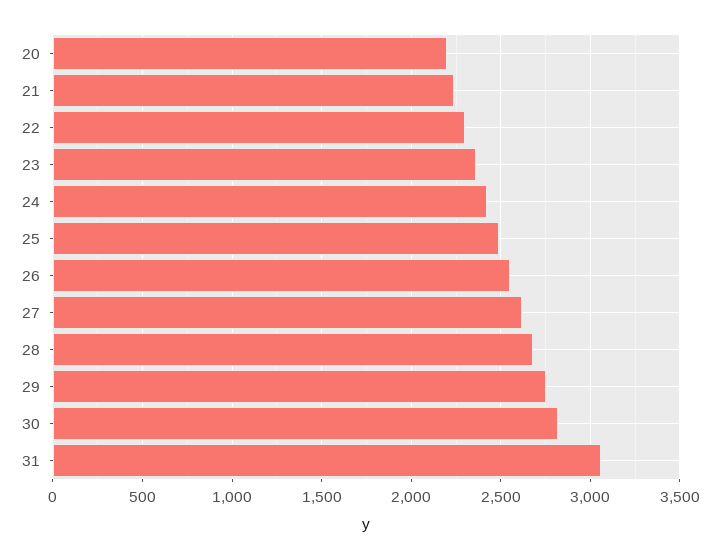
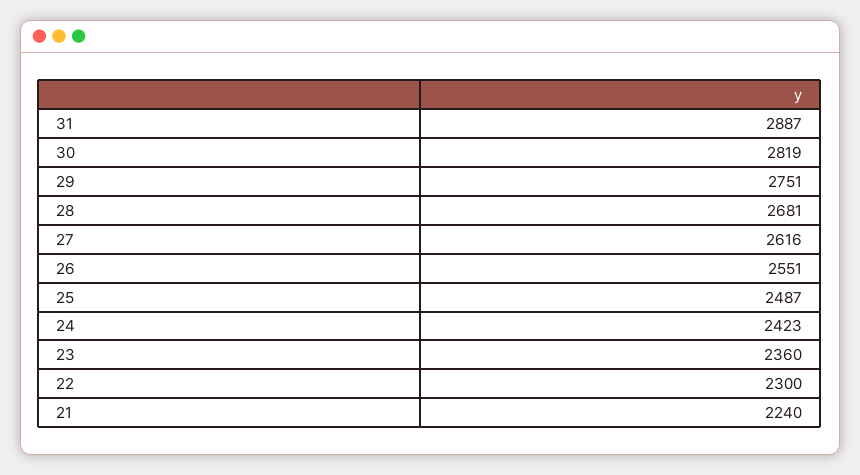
  {
-   "20": 2200,
    "21": 2240,
    "22": 2300,
    "23": 2360,
    "24": 2423,
    "25": 2487,
    "26": 2551,
    "27": 2616,
    "28": 2681,
    "29": 2751,
    "30": 2819,
-   "31": 3050
+   "31": 2887
  }

